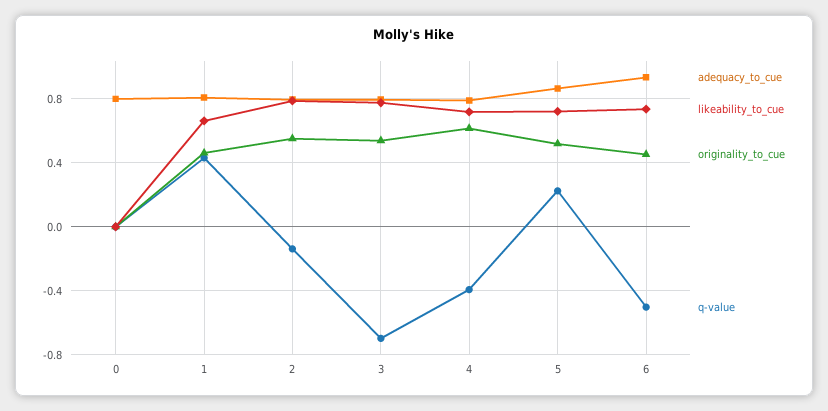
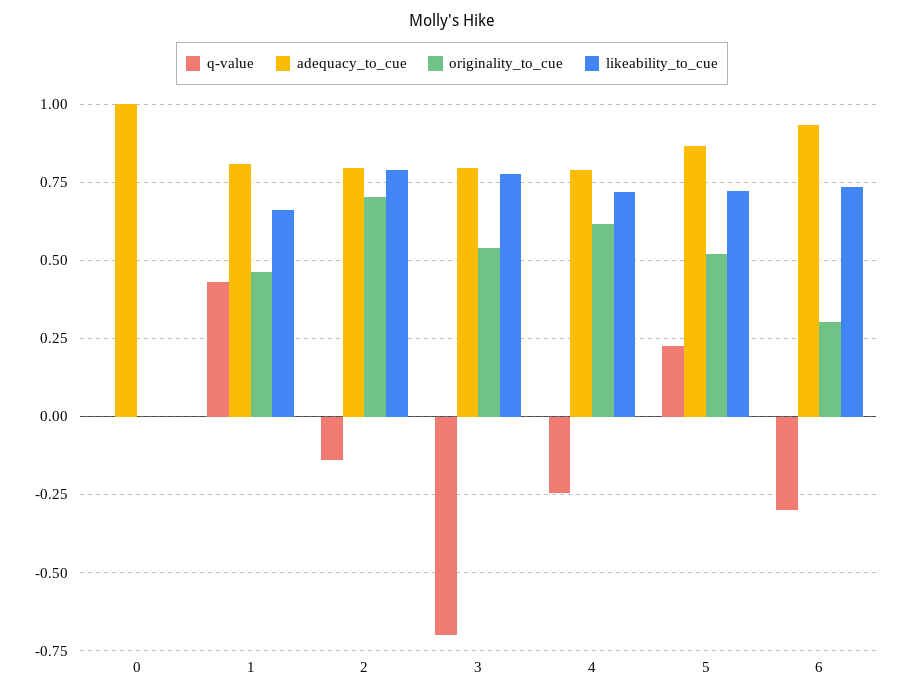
  {
    "adequacy_to_cue": {
-     "0": 0.8,
+     "0": 1,
      "1": 0.8,
      "2": 0.8,
      "3": 0.8,
      "4": 0.8,
      "5": 0.875,
      "6": 0.925
    },
    "likeability_to_cue": {
      "0": 0,
      "1": 0.675,
      "2": 0.8,
      "3": 0.775,
      "4": 0.725,
      "5": 0.725,
      "6": 0.725
    },
    "originality_to_cue": {
      "0": 0,
      "1": 0.45,
-     "2": 0.55,
+     "2": 0.7,
      "3": 0.55,
      "4": 0.625,
      "5": 0.525,
-     "6": 0.45
+     "6": 0.3
    },
    "q-value": {
      "0": 0,
      "1": 0.425,
      "2": -0.15,
      "3": -0.7,
-     "4": -0.4,
+     "4": -0.25,
      "5": 0.225,
-     "6": -0.5
+     "6": -0.3
    }
  }

